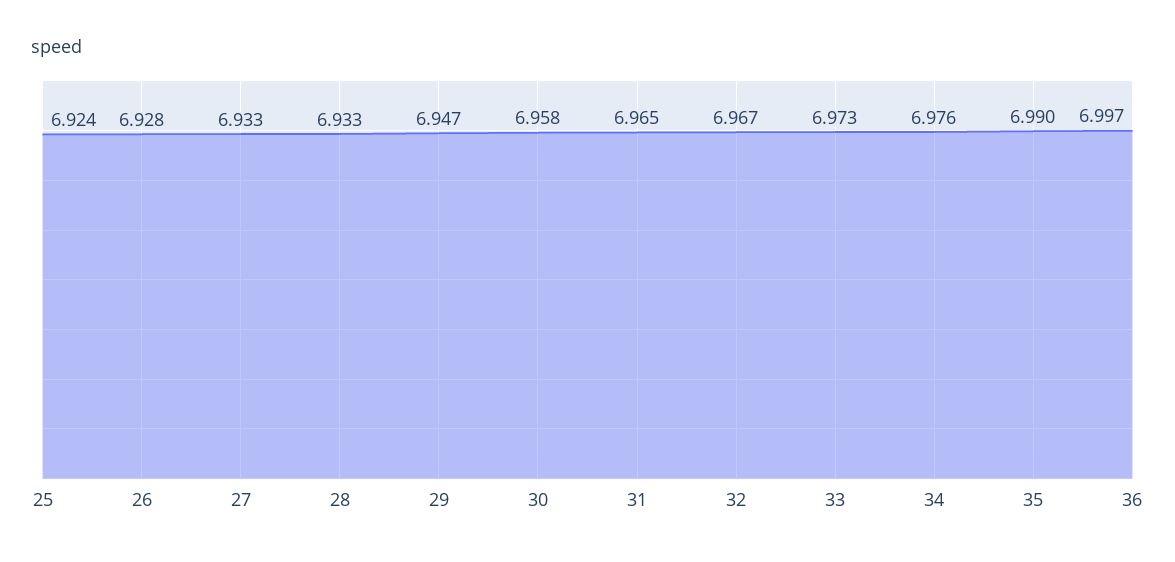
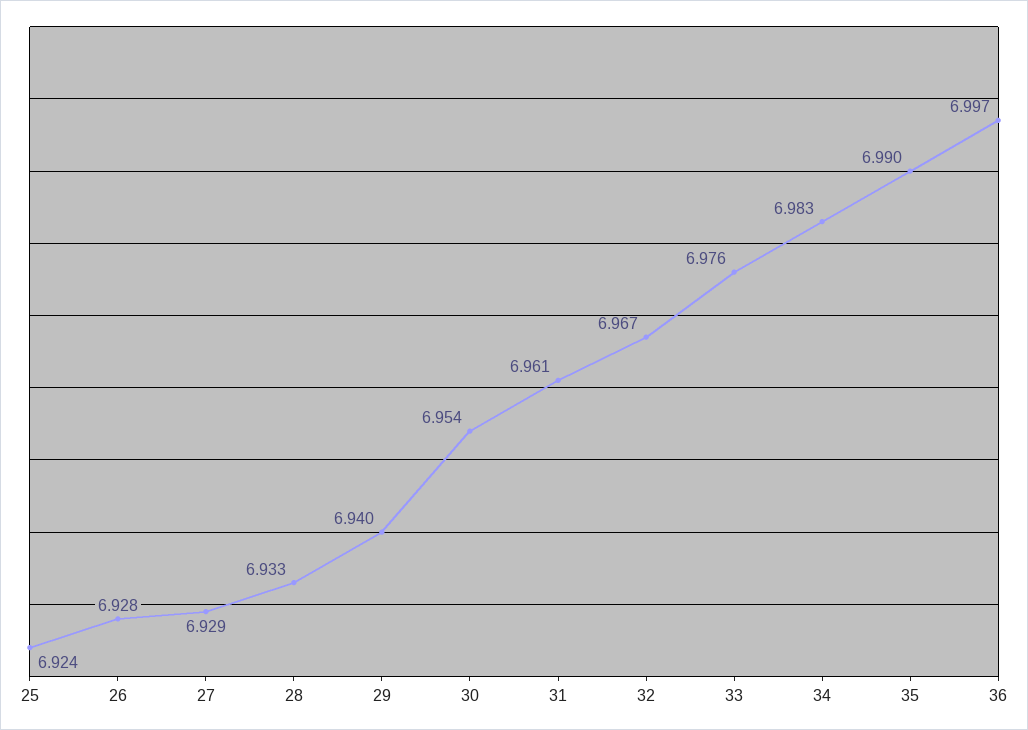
  {
    "25": 6.924,
    "26": 6.928,
-   "27": 6.933,
+   "27": 6.929,
    "28": 6.933,
-   "29": 6.947,
+   "29": 6.94,
-   "30": 6.958,
+   "30": 6.954,
-   "31": 6.965,
+   "31": 6.961,
    "32": 6.967,
-   "33": 6.973,
+   "33": 6.976,
-   "34": 6.976,
+   "34": 6.983,
    "35": 6.99,
    "36": 6.997
  }

